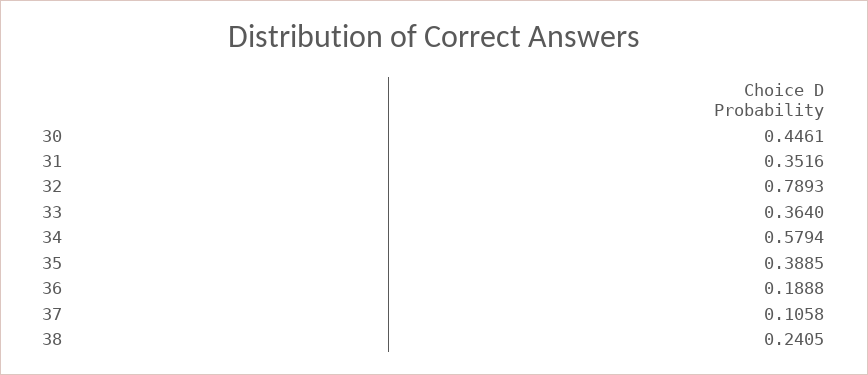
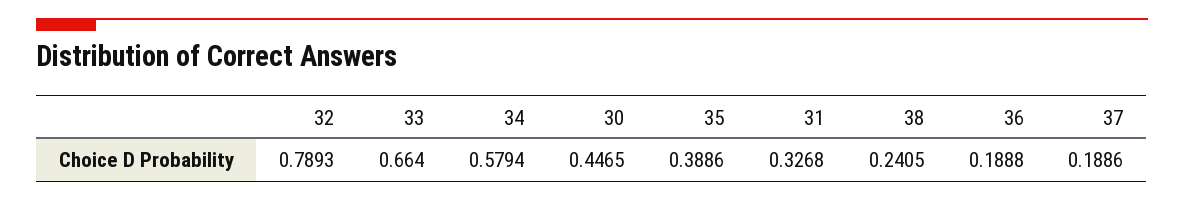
  {
-   "30": 0.4461,
+   "30": 0.4465,
-   "31": 0.3516,
+   "31": 0.3268,
    "32": 0.7893,
-   "33": 0.364,
+   "33": 0.664,
    "34": 0.5794,
-   "35": 0.3885,
+   "35": 0.3886,
    "36": 0.1888,
-   "37": 0.1058,
+   "37": 0.1886,
    "38": 0.2405
  }

